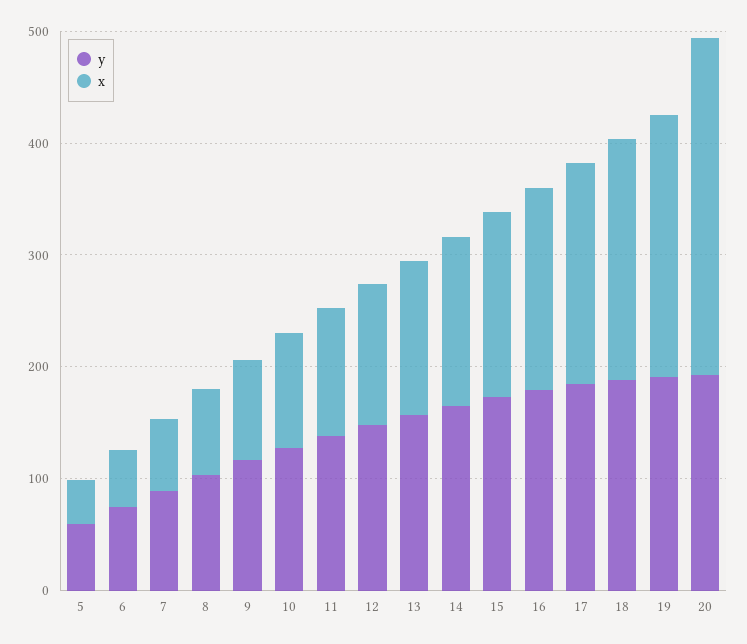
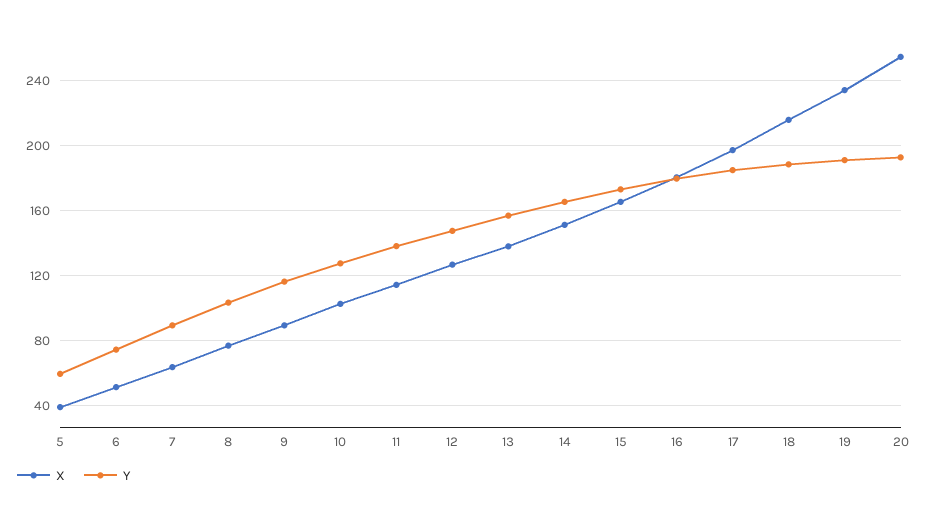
  {
    "y": {
      "5": 60,
      "6": 75,
      "7": 90,
      "8": 105,
      "9": 115,
      "10": 130,
      "11": 140,
      "12": 150,
      "13": 155,
      "14": 165,
      "15": 175,
      "16": 180,
      "17": 185,
      "18": 190,
      "19": 190,
      "20": 195
    },
    "x": {
      "5": 40,
      "6": 50,
      "7": 65,
      "8": 75,
      "9": 90,
      "10": 105,
      "11": 115,
      "12": 125,
      "13": 140,
      "14": 150,
      "15": 165,
      "16": 180,
      "17": 195,
      "18": 215,
      "19": 235,
-     "20": 300
+     "20": 255
    }
  }

